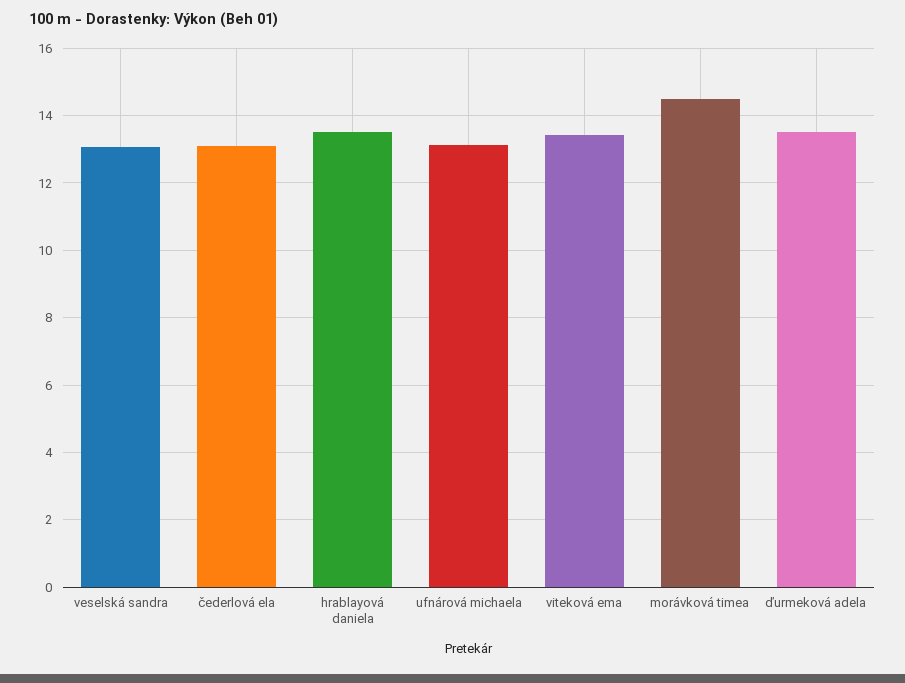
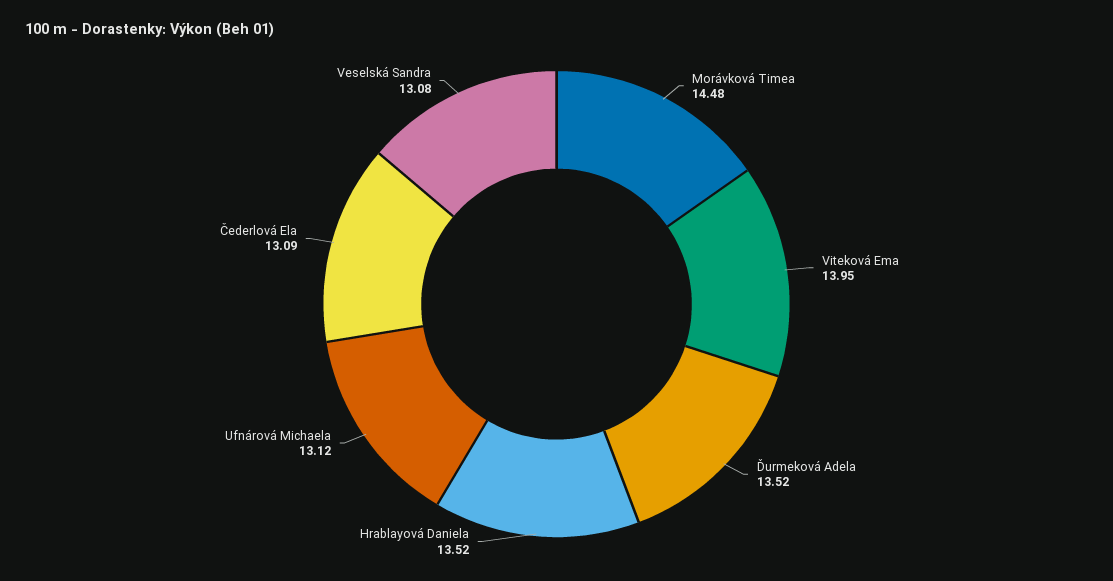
  {
    "veselská sandra": 13.08,
    "čederlová ela": 13.09,
    "hrablayová daniela": 13.52,
    "ufnárová michaela": 13.12,
-   "viteková ema": 13.4,
+   "viteková ema": 13.95,
    "morávková timea": 14.48,
    "ďurmeková adela": 13.52
  }

